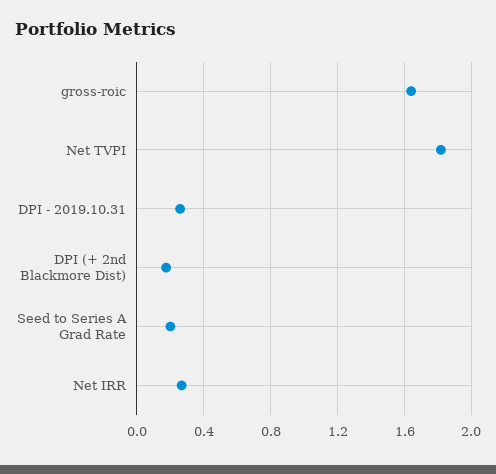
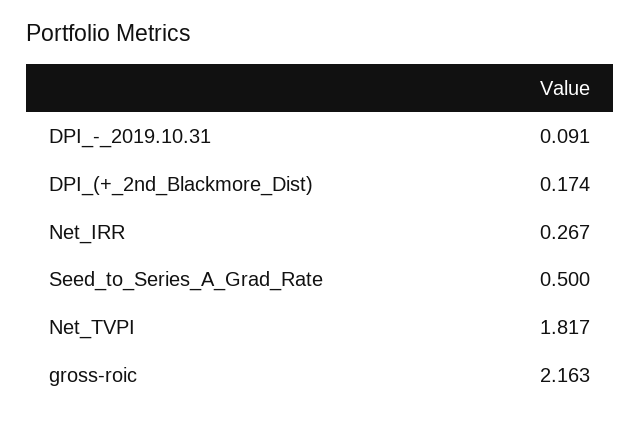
  {
-   "gross-roic": 1.65,
+   "gross-roic": 2.163,
    "Net TVPI": 1.817,
-   "DPI - 2019.10.31": 0.25,
+   "DPI - 2019.10.31": 0.091,
    "DPI (+ 2nd Blackmore Dist)": 0.174,
-   "Seed to Series A Grad Rate": 0.2,
+   "Seed to Series A Grad Rate": 0.5,
    "Net IRR": 0.267
  }

